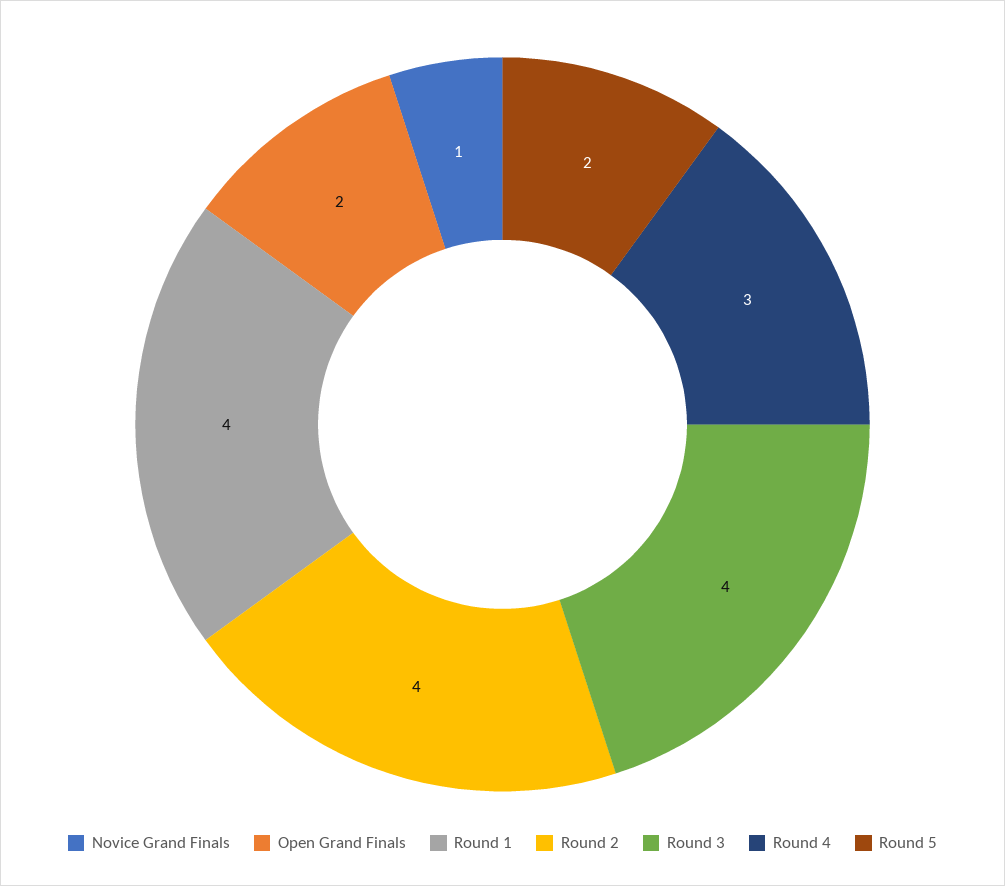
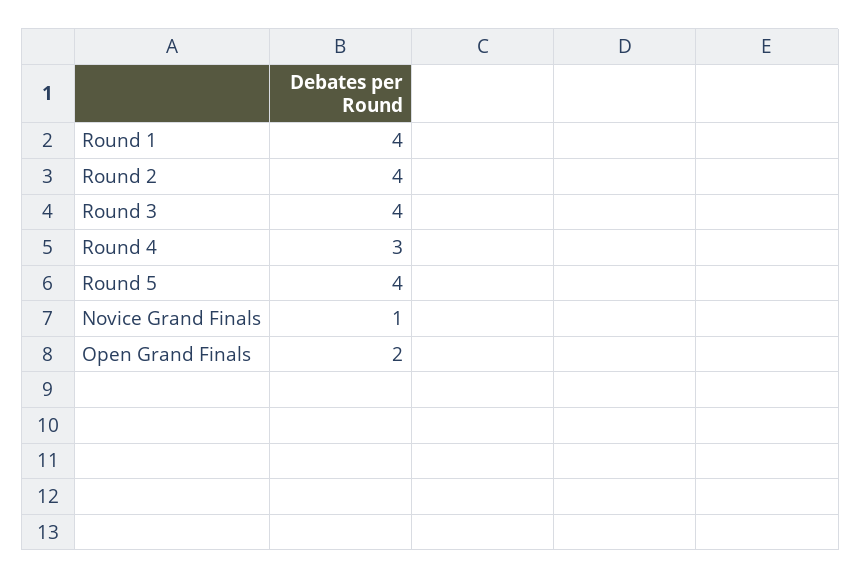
  {
    "Novice Grand Finals": 1,
    "Open Grand Finals": 2,
    "Round 1": 4,
    "Round 2": 4,
    "Round 3": 4,
    "Round 4": 3,
-   "Round 5": 2
+   "Round 5": 4
  }

